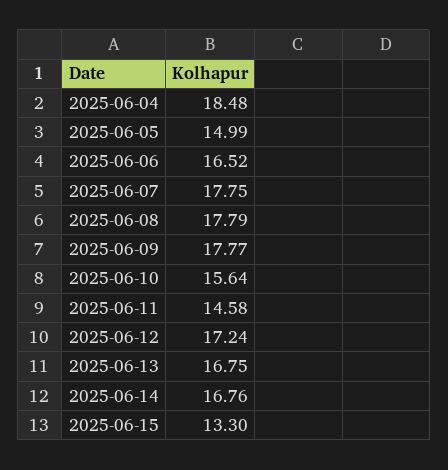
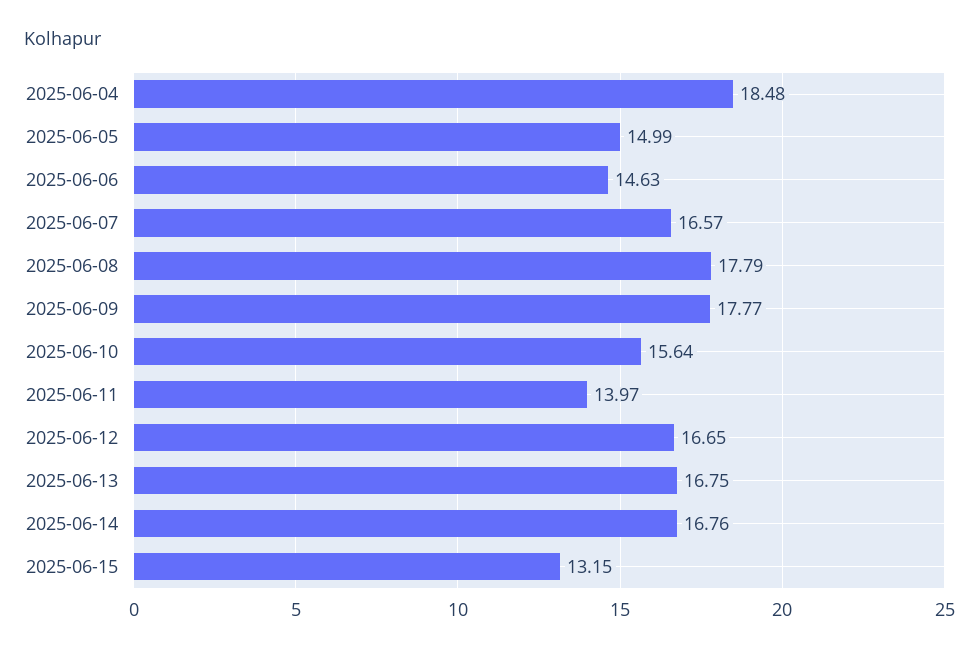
  {
    "2025-06-04": 18.48,
    "2025-06-05": 14.99,
-   "2025-06-06": 16.52,
+   "2025-06-06": 14.63,
-   "2025-06-07": 17.75,
+   "2025-06-07": 16.57,
    "2025-06-08": 17.79,
    "2025-06-09": 17.77,
    "2025-06-10": 15.64,
-   "2025-06-11": 14.58,
+   "2025-06-11": 13.97,
-   "2025-06-12": 17.24,
+   "2025-06-12": 16.65,
    "2025-06-13": 16.75,
    "2025-06-14": 16.76,
-   "2025-06-15": 13.3
+   "2025-06-15": 13.15
  }

